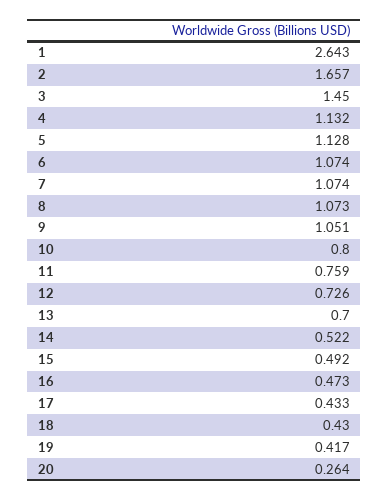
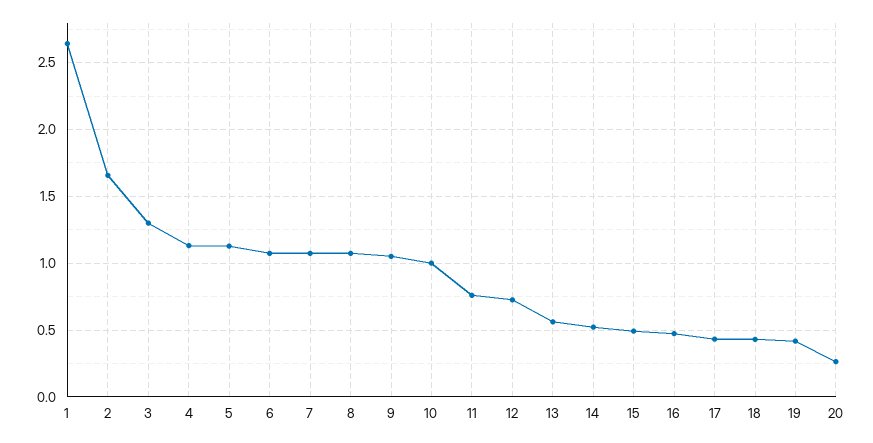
  {
    "1": 2.643,
    "2": 1.657,
-   "3": 1.45,
+   "3": 1.3,
    "4": 1.132,
    "5": 1.128,
    "6": 1.074,
    "7": 1.074,
    "8": 1.073,
    "9": 1.051,
-   "10": 0.8,
+   "10": 1,
    "11": 0.759,
    "12": 0.726,
-   "13": 0.7,
+   "13": 0.55,
    "14": 0.522,
    "15": 0.492,
    "16": 0.473,
    "17": 0.433,
    "18": 0.43,
    "19": 0.417,
    "20": 0.264
  }

